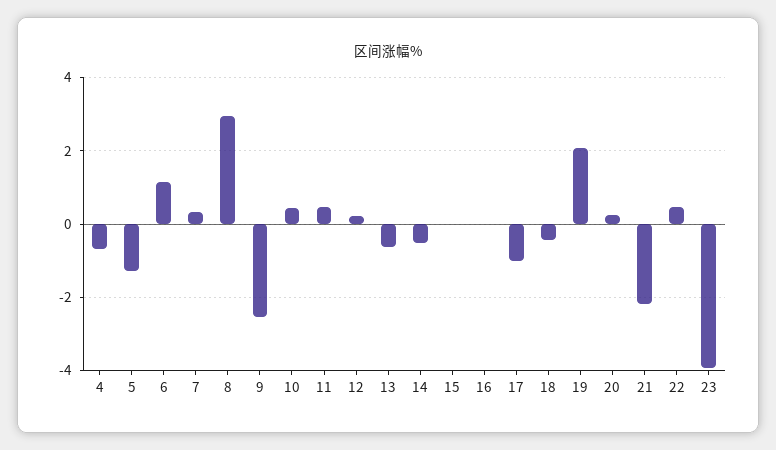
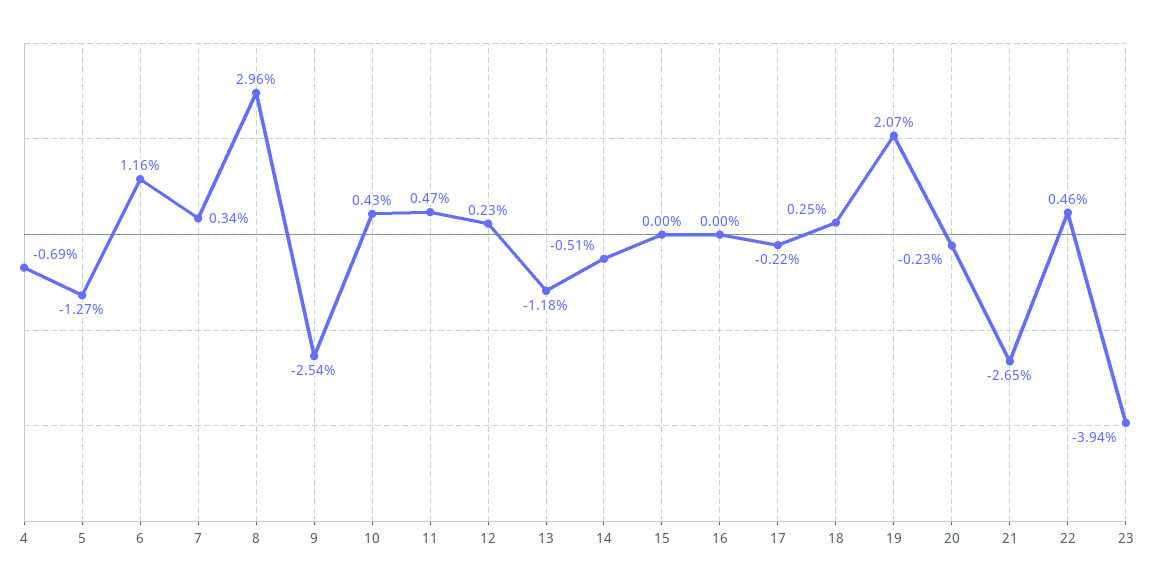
  {
    "4": -0.69,
    "5": -1.27,
    "6": 1.16,
    "7": 0.34,
    "8": 2.96,
    "9": -2.54,
    "10": 0.43,
    "11": 0.47,
    "12": 0.23,
-   "13": -0.6,
+   "13": -1.18,
    "14": -0.51,
    "15": 0,
    "16": 0,
-   "17": -1,
+   "17": -0.22,
-   "18": -0.4,
+   "18": 0.25,
    "19": 2.07,
-   "20": 0.2,
+   "20": -0.23,
-   "21": -2.2,
+   "21": -2.65,
    "22": 0.46,
    "23": -3.94
  }

